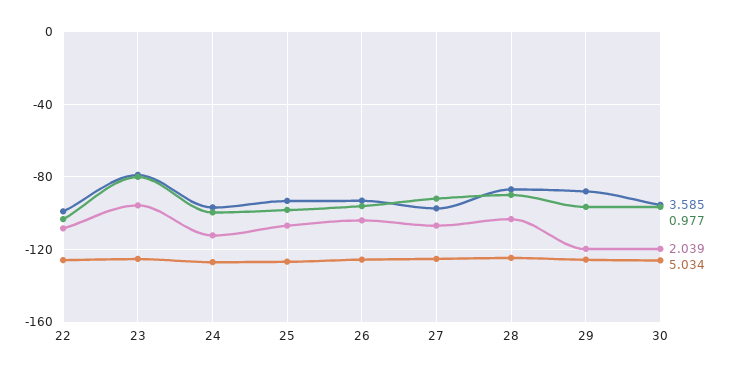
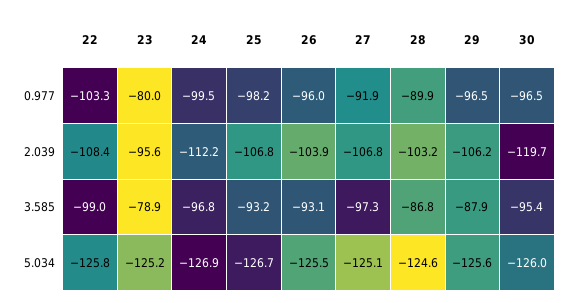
  {
    "3.585": {
      "22": -99,
      "23": -78.9,
      "24": -96.8,
      "25": -93.2,
      "26": -93.1,
      "27": -97.3,
      "28": -86.8,
      "29": -87.9,
      "30": -95.4
    },
    "0.977": {
      "22": -103.3,
      "23": -80,
      "24": -99.5,
      "25": -98.2,
      "26": -96,
      "27": -91.9,
      "28": -89.9,
      "29": -96.5,
      "30": -96.5
    },
    "2.039": {
      "22": -108.4,
      "23": -95.6,
      "24": -112.2,
      "25": -106.8,
      "26": -103.9,
      "27": -106.8,
      "28": -103.2,
-     "29": -120,
+     "29": -106.2,
      "30": -119.7
    },
    "5.034": {
      "22": -125.8,
      "23": -125.2,
      "24": -126.9,
      "25": -126.7,
      "26": -125.5,
      "27": -125.1,
      "28": -124.6,
      "29": -125.6,
      "30": -126
    }
  }

